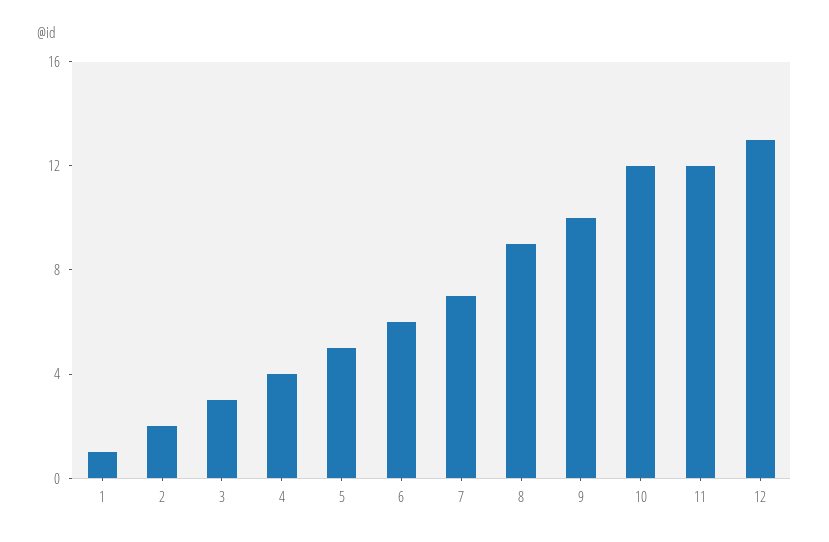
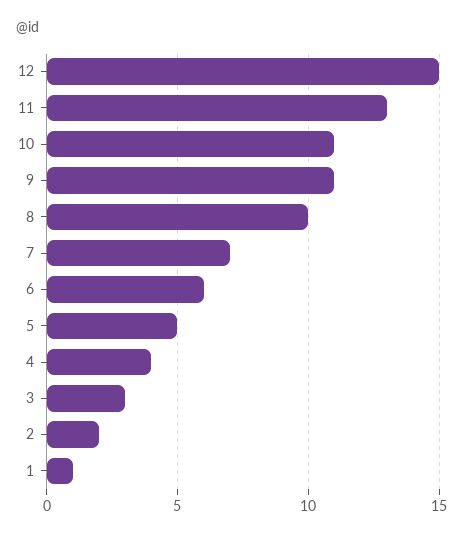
  {
    "1": 1,
    "2": 2,
    "3": 3,
    "4": 4,
    "5": 5,
    "6": 6,
    "7": 7,
-   "8": 9,
+   "8": 10,
-   "9": 10,
+   "9": 11,
-   "10": 12,
+   "10": 11,
-   "11": 12,
+   "11": 13,
-   "12": 13
+   "12": 15
  }

